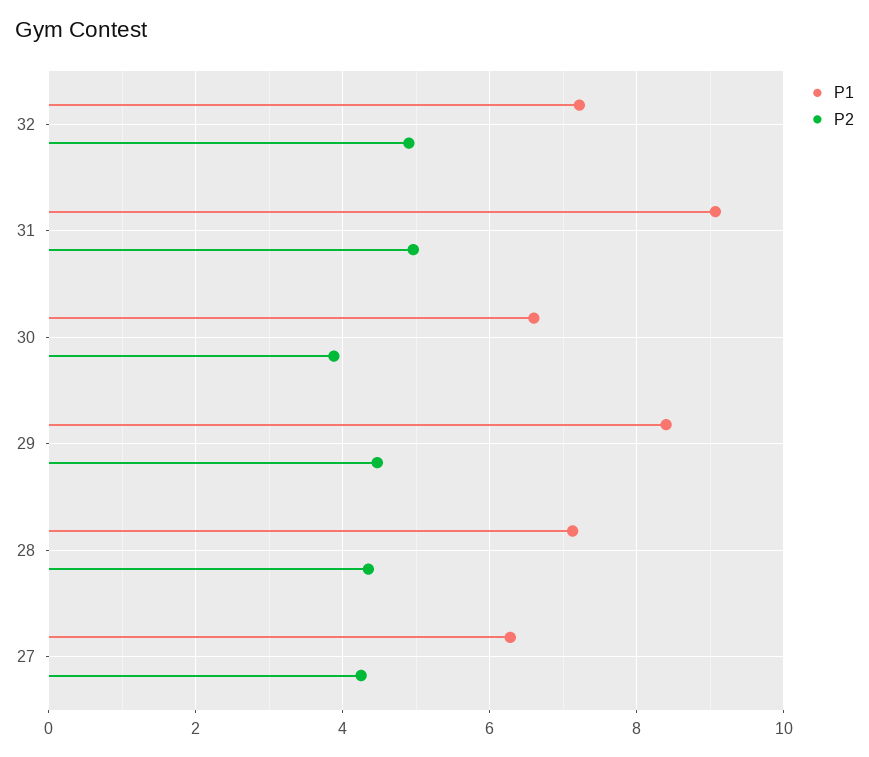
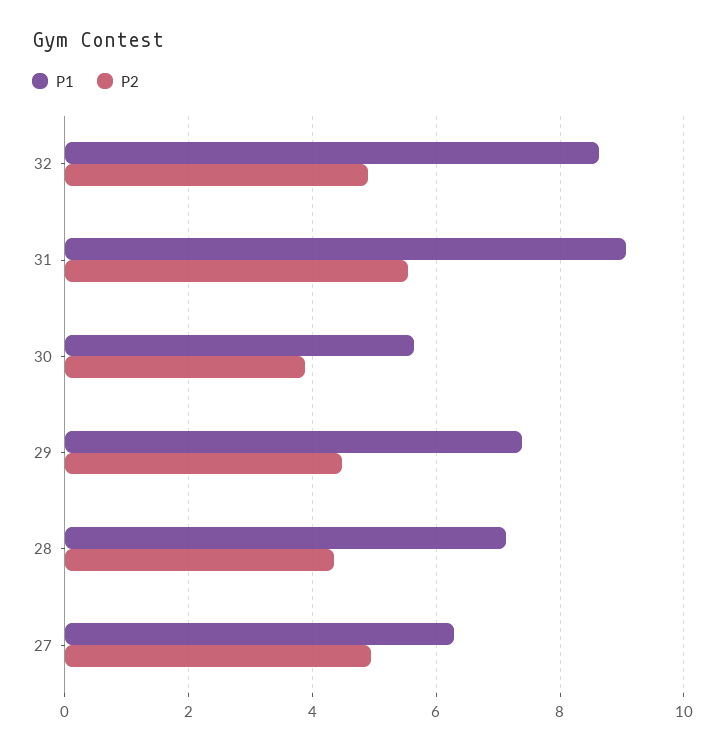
  {
    "P1": {
-     "32": 7.2,
+     "32": 8.6,
      "31": 9,
-     "30": 6.6,
+     "30": 5.6,
-     "29": 8.4,
+     "29": 7.4,
      "28": 7.2,
      "27": 6.2
    },
    "P2": {
      "32": 5,
-     "31": 5,
+     "31": 5.6,
      "30": 3.8,
      "29": 4.4,
      "28": 4.4,
-     "27": 4.2
+     "27": 5
    }
  }

